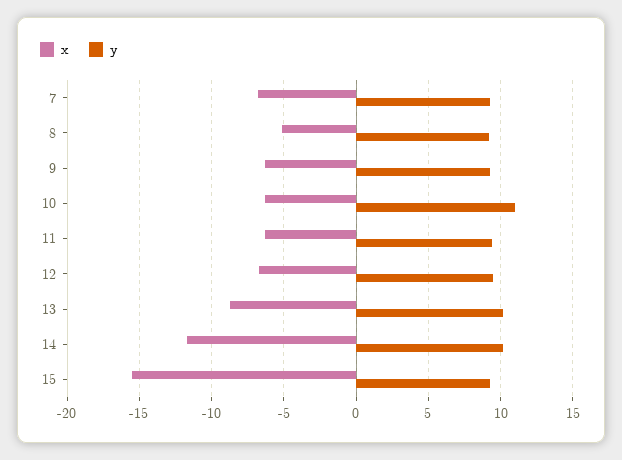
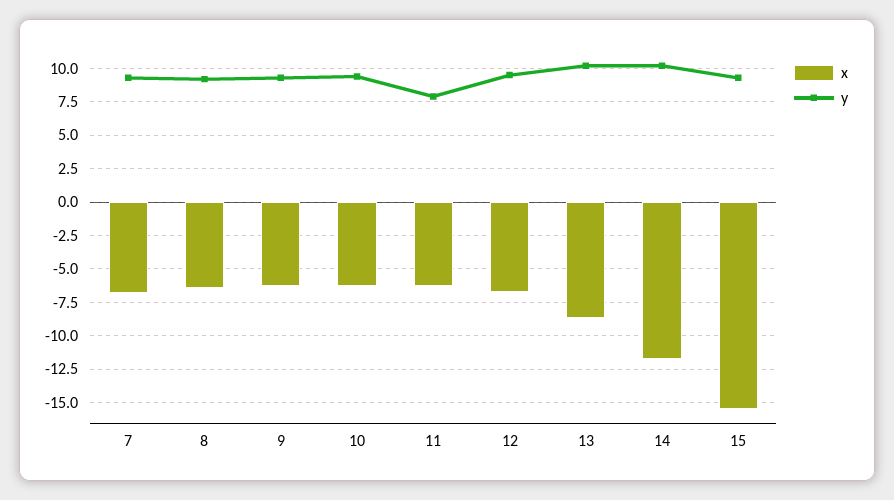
  {
    "x": {
      "7": -7,
-     "8": -5,
+     "8": -6.5,
      "9": -6.5,
      "10": -6.5,
      "11": -6.5,
      "12": -6.5,
      "13": -8.5,
      "14": -11.5,
      "15": -15.5
    },
    "y": {
      "7": 9.5,
      "8": 9,
      "9": 9.5,
-     "10": 11,
+     "10": 9.5,
-     "11": 9.5,
+     "11": 8,
      "12": 9.5,
      "13": 10,
      "14": 10,
      "15": 9.5
    }
  }

